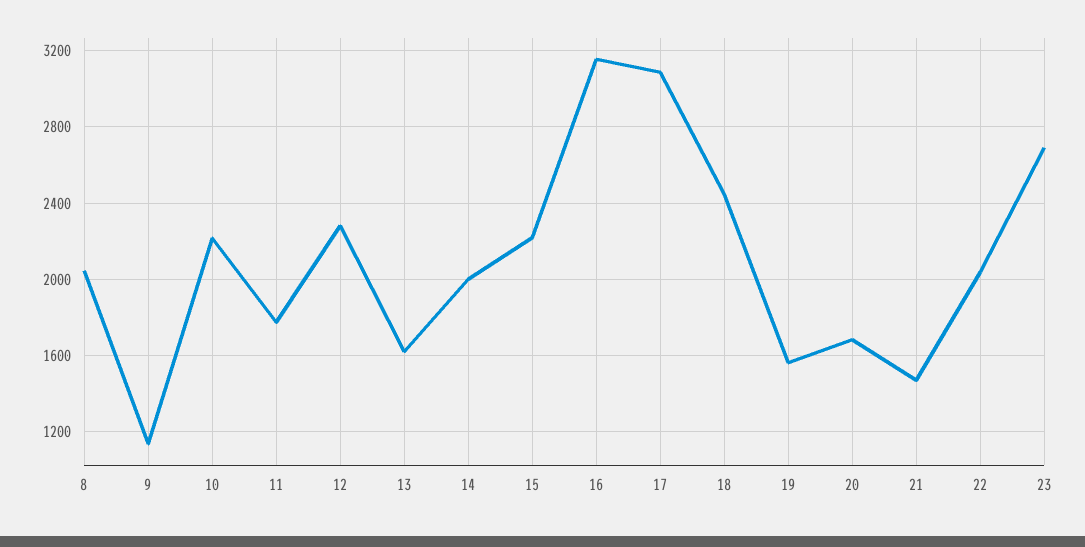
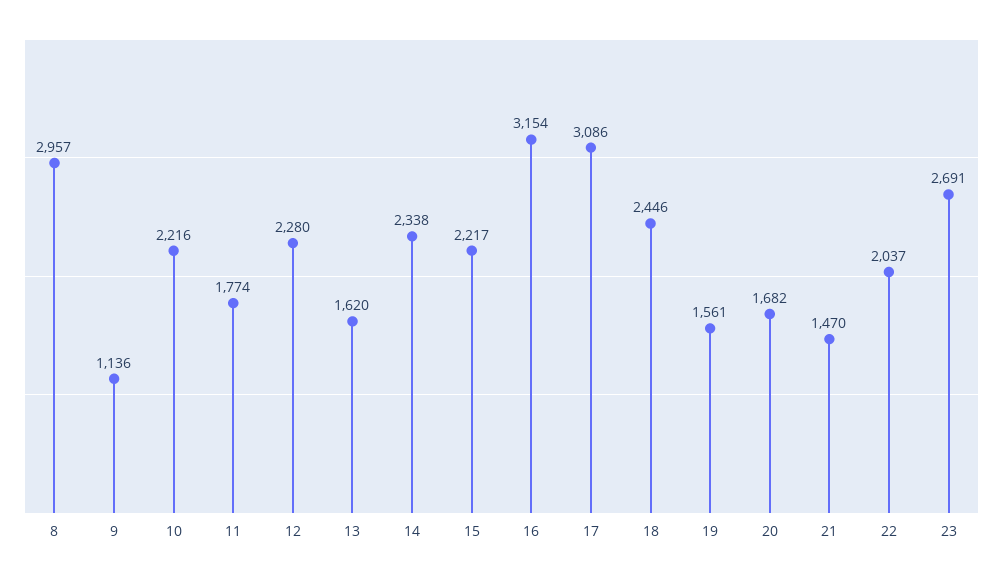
  {
-   "8": 2050,
+   "8": 2957,
    "9": 1136,
    "10": 2216,
    "11": 1774,
    "12": 2280,
    "13": 1620,
-   "14": 2000,
+   "14": 2338,
    "15": 2217,
    "16": 3154,
    "17": 3086,
    "18": 2446,
    "19": 1561,
    "20": 1682,
    "21": 1470,
    "22": 2037,
    "23": 2691
  }

